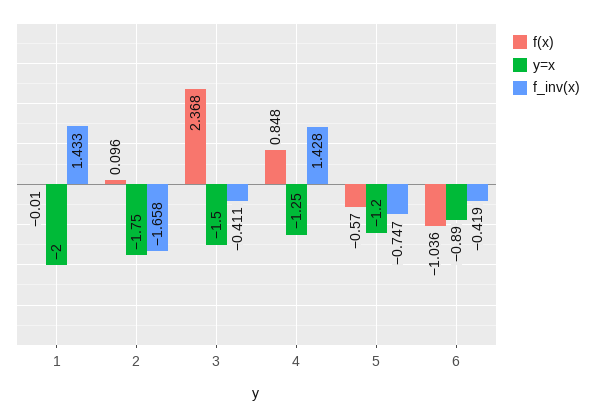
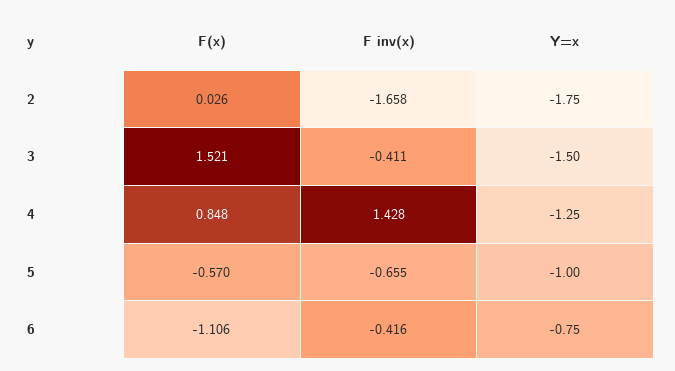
  {
    "f(x)": {
-     "1": -0.01,
-     "2": 0.096,
+     "2": 0.026,
-     "3": 2.368,
+     "3": 1.521,
      "4": 0.848,
      "5": -0.57,
-     "6": -1.036
+     "6": -1.106
    },
    "y=x": {
-     "1": -2,
      "2": -1.75,
      "3": -1.5,
      "4": -1.25,
-     "5": -1.2,
+     "5": -1,
-     "6": -0.89
+     "6": -0.75
    },
    "f_inv(x)": {
-     "1": 1.433,
      "2": -1.658,
      "3": -0.411,
      "4": 1.428,
-     "5": -0.747,
+     "5": -0.655,
-     "6": -0.419
+     "6": -0.416
    }
  }

